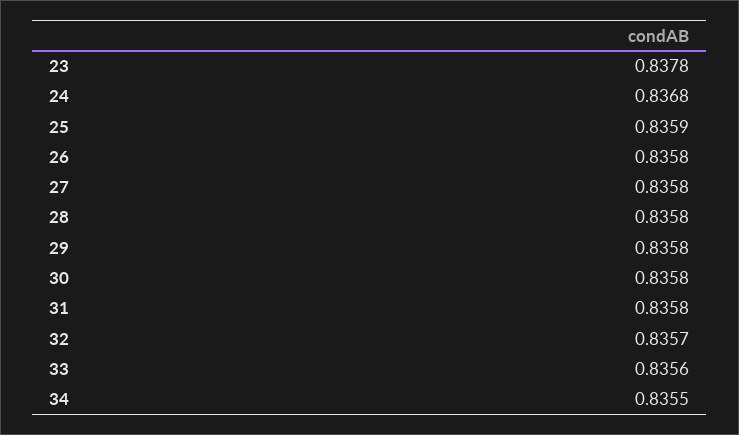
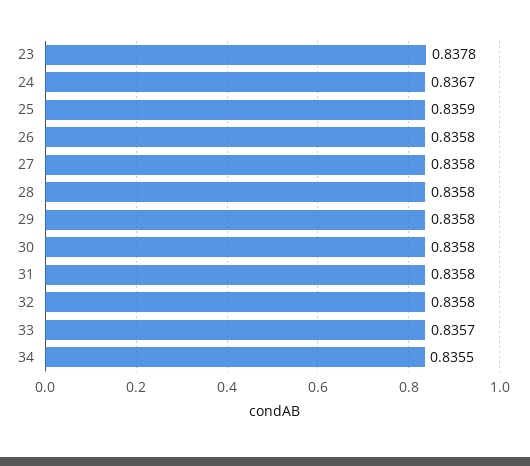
  {
    "23": 0.8378,
-   "24": 0.8368,
+   "24": 0.8367,
    "25": 0.8359,
    "26": 0.8358,
    "27": 0.8358,
    "28": 0.8358,
    "29": 0.8358,
    "30": 0.8358,
    "31": 0.8358,
-   "32": 0.8357,
+   "32": 0.8358,
-   "33": 0.8356,
+   "33": 0.8357,
    "34": 0.8355
  }

